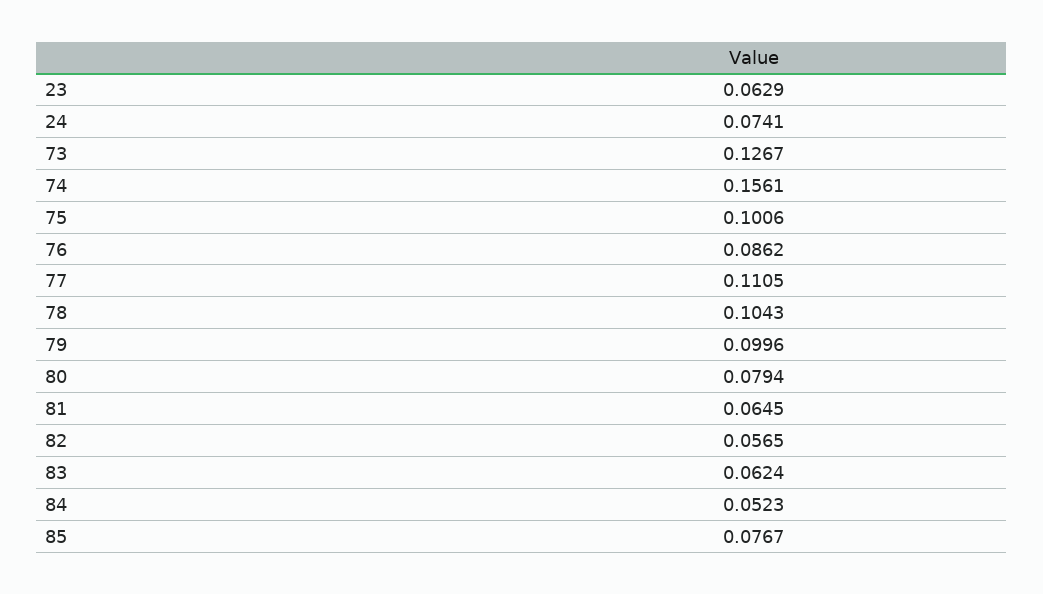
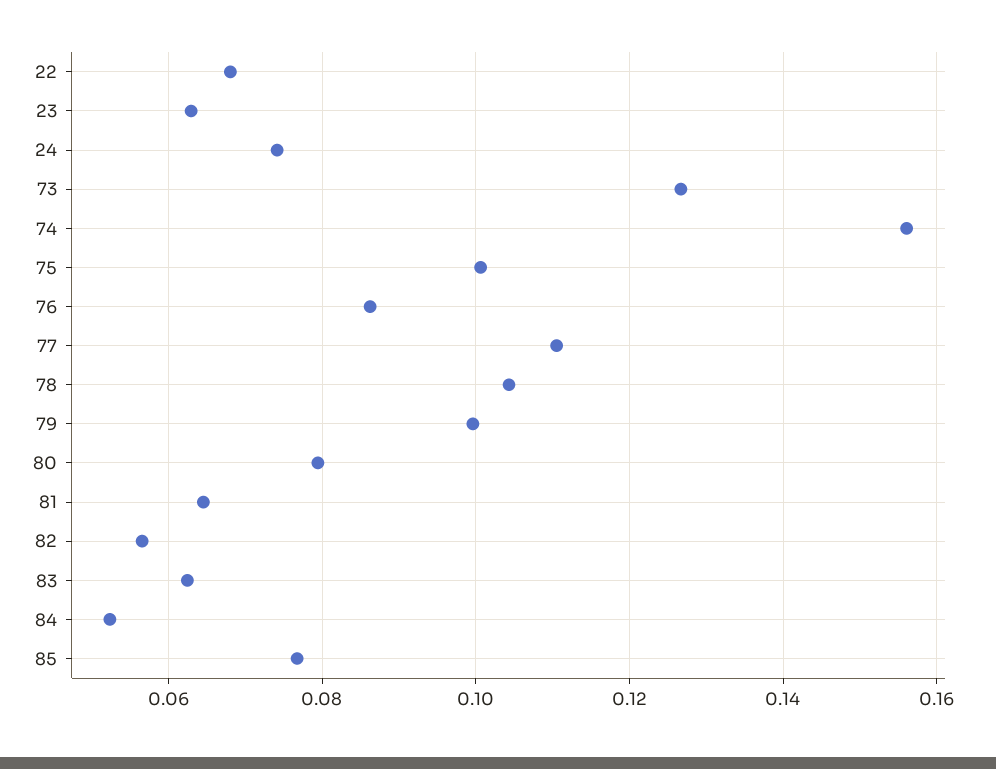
  {
    "23": 0.0629,
    "24": 0.0741,
    "73": 0.1267,
    "74": 0.1561,
    "75": 0.1006,
    "76": 0.0862,
    "77": 0.1105,
    "78": 0.1043,
    "79": 0.0996,
    "80": 0.0794,
    "81": 0.0645,
    "82": 0.0565,
    "83": 0.0624,
    "84": 0.0523,
-   "85": 0.0767
+   "85": 0.0767,
+   "22": 0.068
  }

